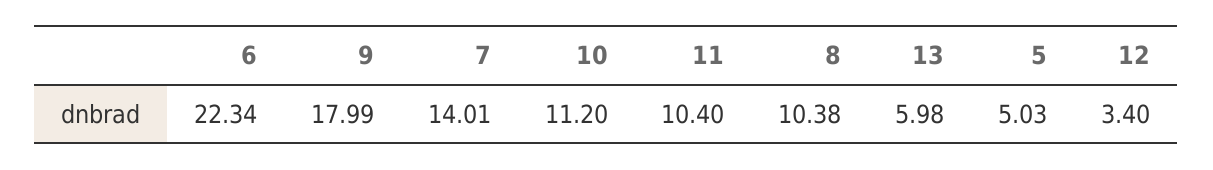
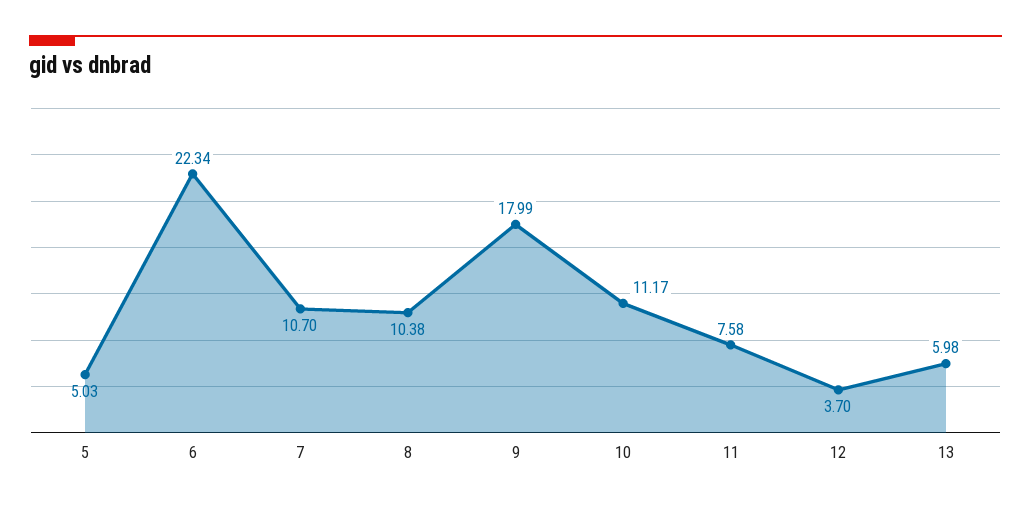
  {
    "6": 22.34,
    "9": 17.99,
-   "7": 14.01,
+   "7": 10.7,
-   "10": 11.2,
+   "10": 11.17,
-   "11": 10.4,
+   "11": 7.58,
    "8": 10.38,
    "13": 5.98,
    "5": 5.03,
-   "12": 3.4
+   "12": 3.7
  }

